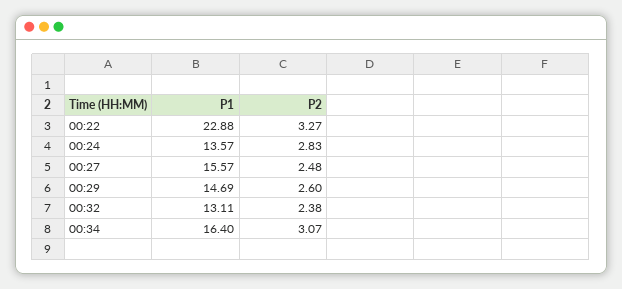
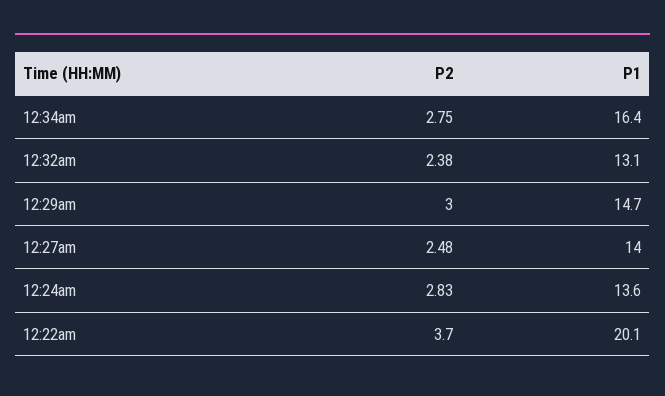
  {
    "P1": {
-     "00:22": 22.88,
+     "00:22": 20.1,
      "00:24": 13.57,
-     "00:27": 15.57,
+     "00:27": 14,
      "00:29": 14.69,
      "00:32": 13.11,
      "00:34": 16.4
    },
    "P2": {
-     "00:22": 3.27,
+     "00:22": 3.7,
      "00:24": 2.83,
      "00:27": 2.48,
-     "00:29": 2.6,
+     "00:29": 3,
      "00:32": 2.38,
-     "00:34": 3.07
+     "00:34": 2.75
    }
  }

